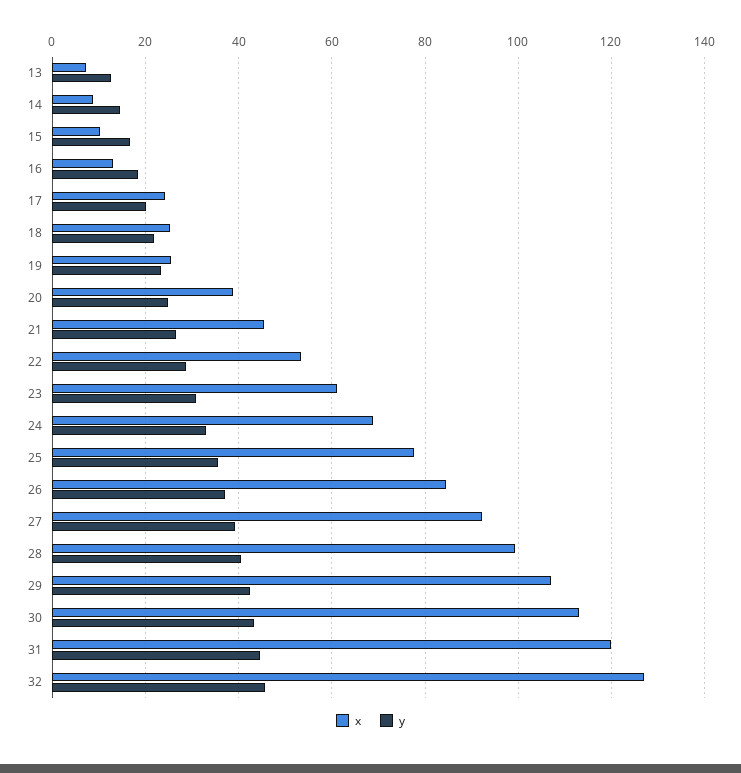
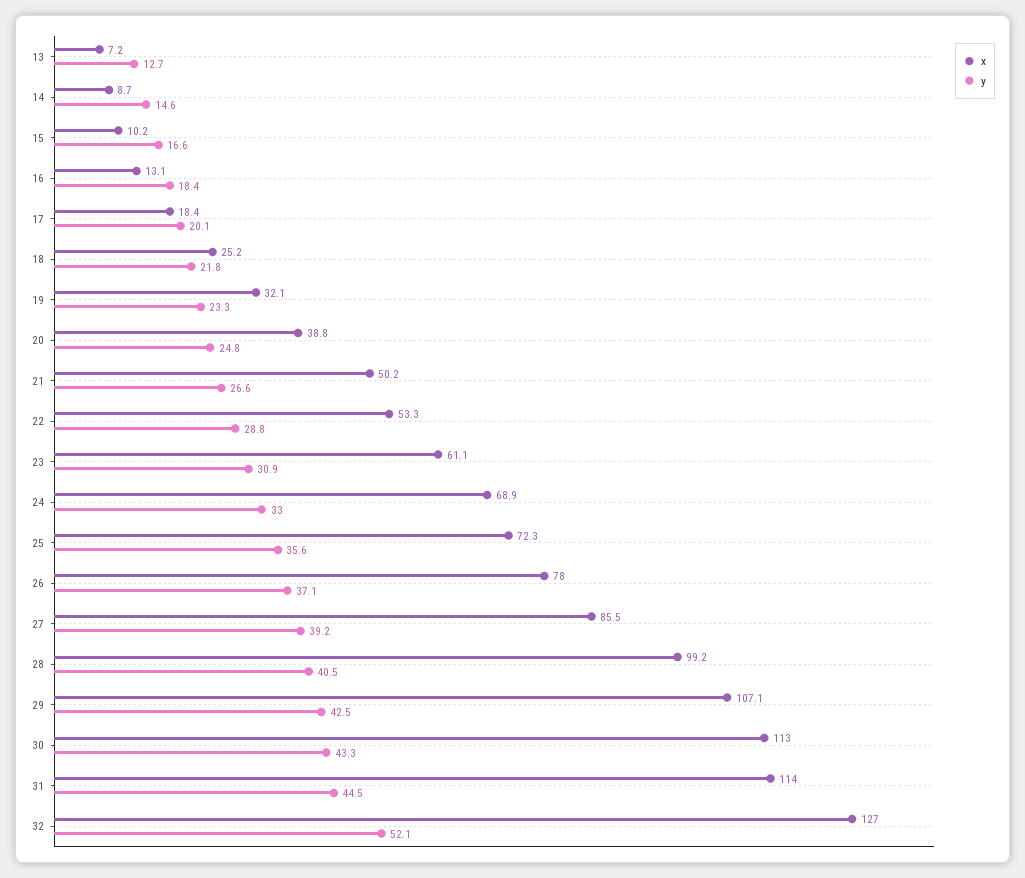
  {
    "x": {
      "13": 7.2,
      "14": 8.7,
      "15": 10.2,
      "16": 13.1,
-     "17": 24,
+     "17": 18.4,
      "18": 25.2,
-     "19": 26,
+     "19": 32.1,
      "20": 38.8,
-     "21": 46,
+     "21": 50.2,
      "22": 53.3,
      "23": 61.1,
      "24": 68.9,
-     "25": 78,
+     "25": 72.3,
-     "26": 84,
+     "26": 78,
-     "27": 92,
+     "27": 85.5,
      "28": 99.2,
      "29": 107.1,
      "30": 113,
-     "31": 120,
+     "31": 114,
      "32": 127
    },
    "y": {
      "13": 12.7,
      "14": 14.6,
      "15": 16.6,
      "16": 18.4,
      "17": 20.1,
      "18": 21.8,
      "19": 23.3,
      "20": 24.8,
      "21": 26.6,
      "22": 28.8,
      "23": 30.9,
      "24": 33,
      "25": 35.6,
      "26": 37.1,
      "27": 39.2,
      "28": 40.5,
      "29": 42.5,
      "30": 43.3,
      "31": 44.5,
-     "32": 46
+     "32": 52.1
    }
  }

